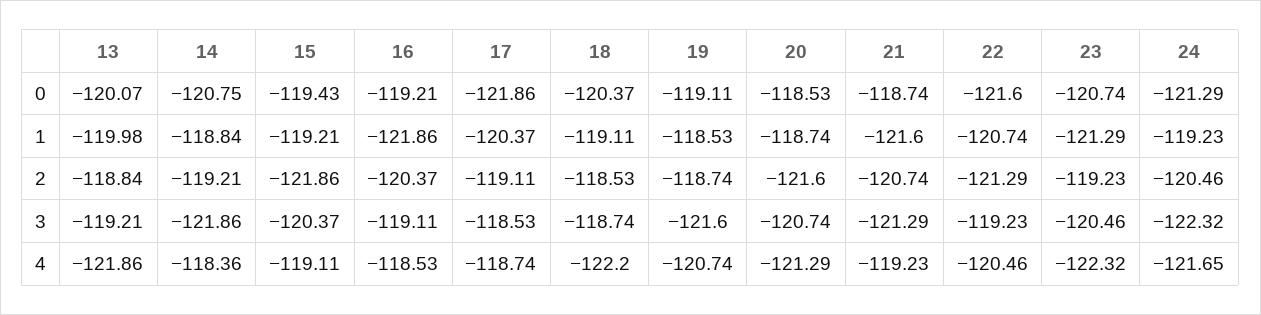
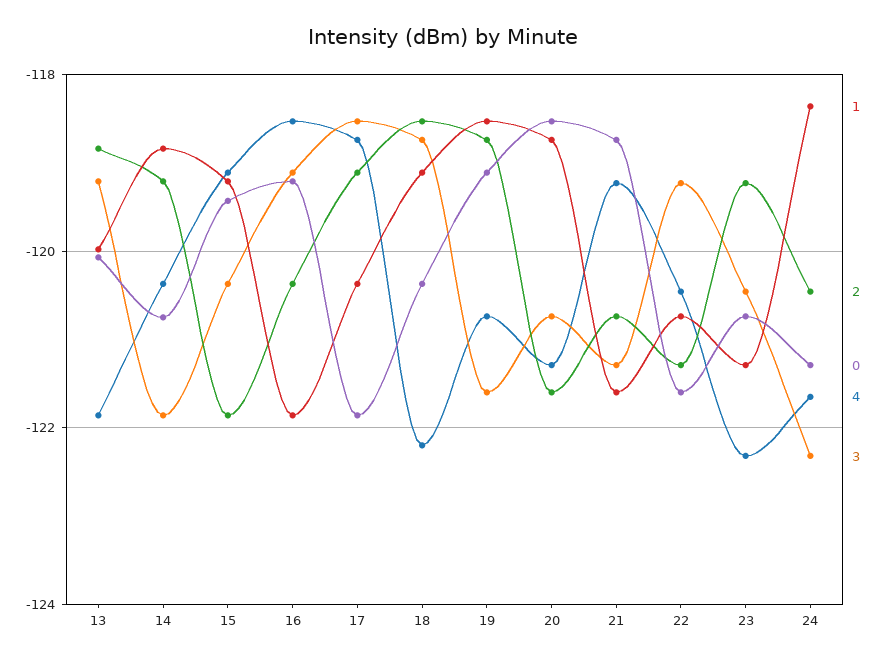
  {
    "0": {
      "13": -120.07,
      "14": -120.75,
      "15": -119.43,
      "16": -119.21,
      "17": -121.86,
      "18": -120.37,
      "19": -119.11,
      "20": -118.53,
      "21": -118.74,
      "22": -121.6,
      "23": -120.74,
      "24": -121.29
    },
    "1": {
      "13": -119.98,
      "14": -118.84,
      "15": -119.21,
      "16": -121.86,
      "17": -120.37,
      "18": -119.11,
      "19": -118.53,
      "20": -118.74,
      "21": -121.6,
      "22": -120.74,
      "23": -121.29,
-     "24": -119.23
+     "24": -118.4
    },
    "2": {
      "13": -118.84,
      "14": -119.21,
      "15": -121.86,
      "16": -120.37,
      "17": -119.11,
      "18": -118.53,
      "19": -118.74,
      "20": -121.6,
      "21": -120.74,
      "22": -121.29,
      "23": -119.23,
      "24": -120.46
    },
    "3": {
      "13": -119.21,
      "14": -121.86,
      "15": -120.37,
      "16": -119.11,
      "17": -118.53,
      "18": -118.74,
      "19": -121.6,
      "20": -120.74,
      "21": -121.29,
      "22": -119.23,
      "23": -120.46,
      "24": -122.32
    },
    "4": {
      "13": -121.86,
-     "14": -118.36,
+     "14": -120.4,
      "15": -119.11,
      "16": -118.53,
      "17": -118.74,
      "18": -122.2,
      "19": -120.74,
      "20": -121.29,
      "21": -119.23,
      "22": -120.46,
      "23": -122.32,
      "24": -121.65
    }
  }

